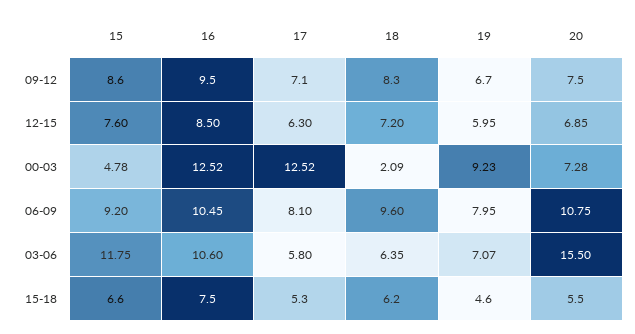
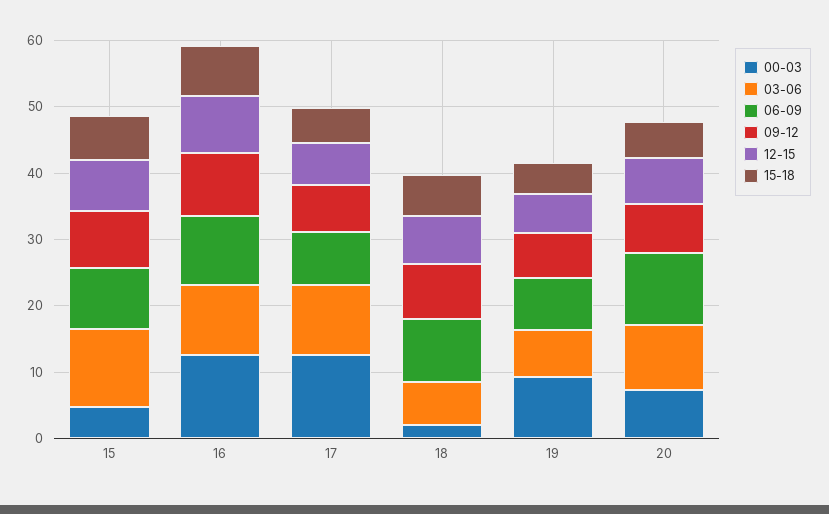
  {
    "09-12": {
      "15": 8.6,
      "16": 9.5,
      "17": 7.1,
      "18": 8.3,
      "19": 6.7,
      "20": 7.5
    },
    "12-15": {
      "15": 7.6,
      "16": 8.5,
      "17": 6.3,
      "18": 7.2,
      "19": 5.95,
      "20": 6.85
    },
    "00-03": {
      "15": 4.78,
      "16": 12.52,
      "17": 12.52,
      "18": 2.09,
      "19": 9.23,
      "20": 7.28
    },
    "06-09": {
      "15": 9.2,
      "16": 10.45,
      "17": 8.1,
      "18": 9.6,
      "19": 7.95,
      "20": 10.75
    },
    "03-06": {
      "15": 11.75,
      "16": 10.6,
-     "17": 5.8,
+     "17": 10,
      "18": 6.35,
      "19": 7.07,
-     "20": 15.5
+     "20": 10
    },
    "15-18": {
      "15": 6.6,
      "16": 7.5,
      "17": 5.3,
      "18": 6.2,
      "19": 4.6,
      "20": 5.5
    }
  }

